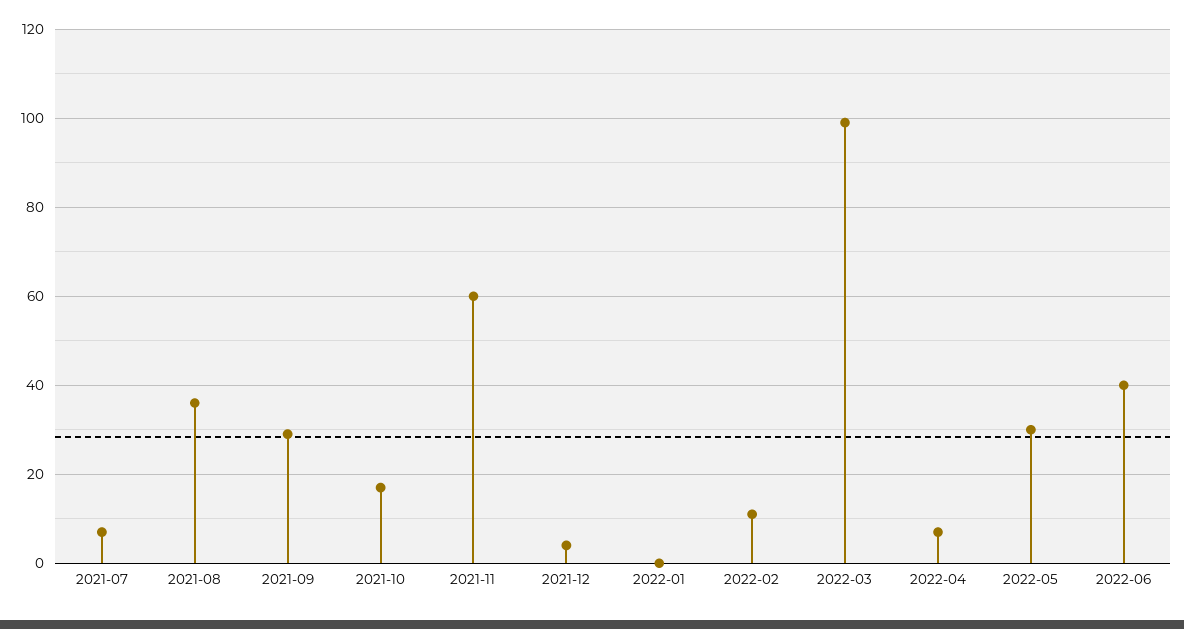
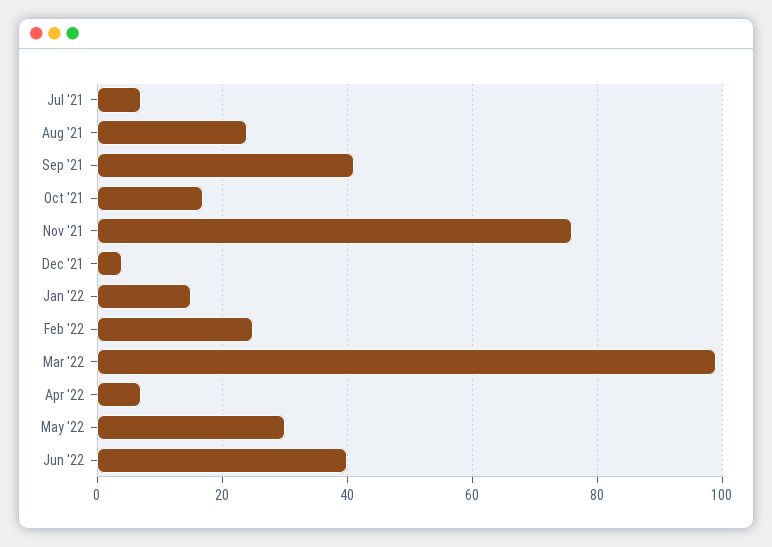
  {
    "2021-07": 5,
-   "2021-08": 35,
+   "2021-08": 25,
-   "2021-09": 30,
+   "2021-09": 40,
    "2021-10": 15,
-   "2021-11": 60,
+   "2021-11": 75,
    "2021-12": 5,
-   "2022-01": 0,
+   "2022-01": 15,
-   "2022-02": 10,
+   "2022-02": 25,
    "2022-03": 100,
    "2022-04": 5,
    "2022-05": 30,
    "2022-06": 40
  }

